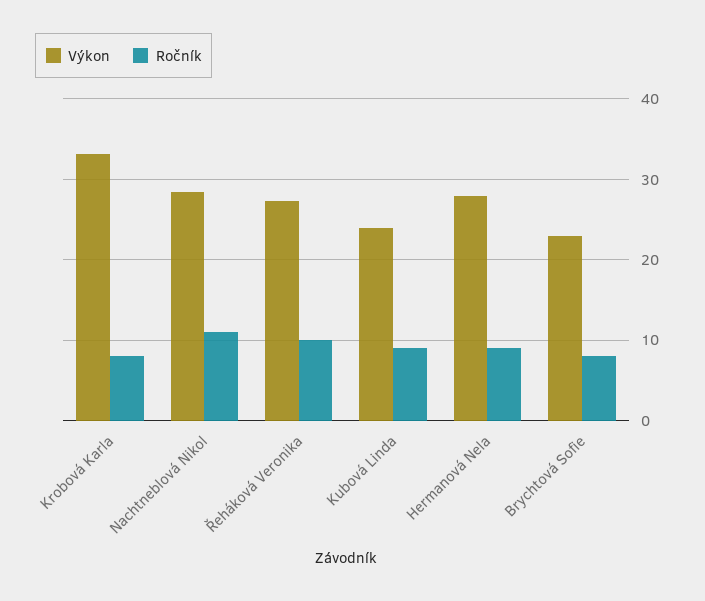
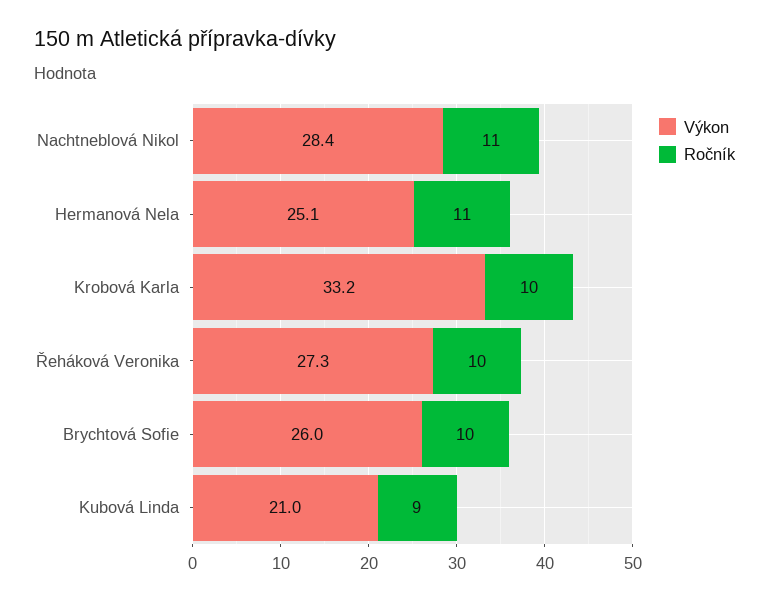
  {
    "Výkon": {
      "Krobová Karla": 33.2,
      "Nachtneblová Nikol": 28.4,
      "Řeháková Veronika": 27.3,
-     "Kubová Linda": 24,
+     "Kubová Linda": 21,
-     "Hermanová Nela": 28,
+     "Hermanová Nela": 25.1,
-     "Brychtová Sofie": 23
+     "Brychtová Sofie": 26
    },
    "Ročník": {
-     "Krobová Karla": 8,
+     "Krobová Karla": 10,
      "Nachtneblová Nikol": 11,
      "Řeháková Veronika": 10,
      "Kubová Linda": 9,
-     "Hermanová Nela": 9,
+     "Hermanová Nela": 11,
-     "Brychtová Sofie": 8
+     "Brychtová Sofie": 10
    }
  }

